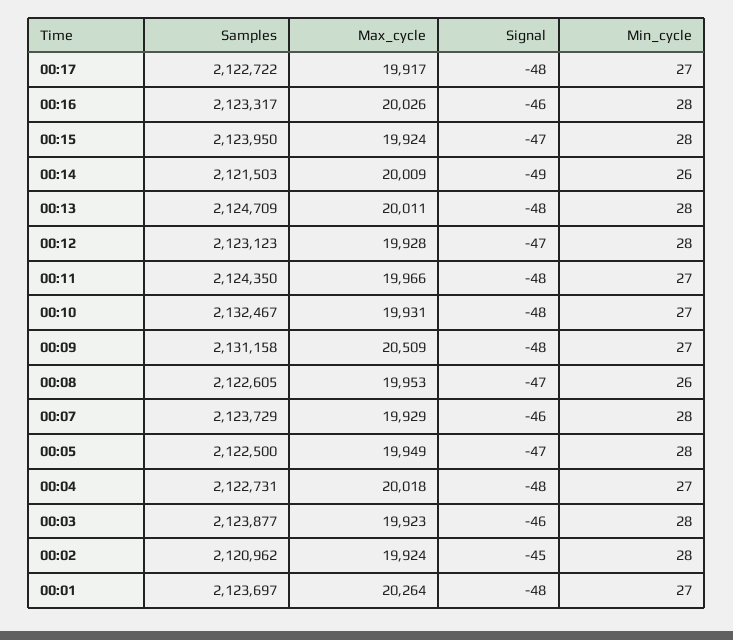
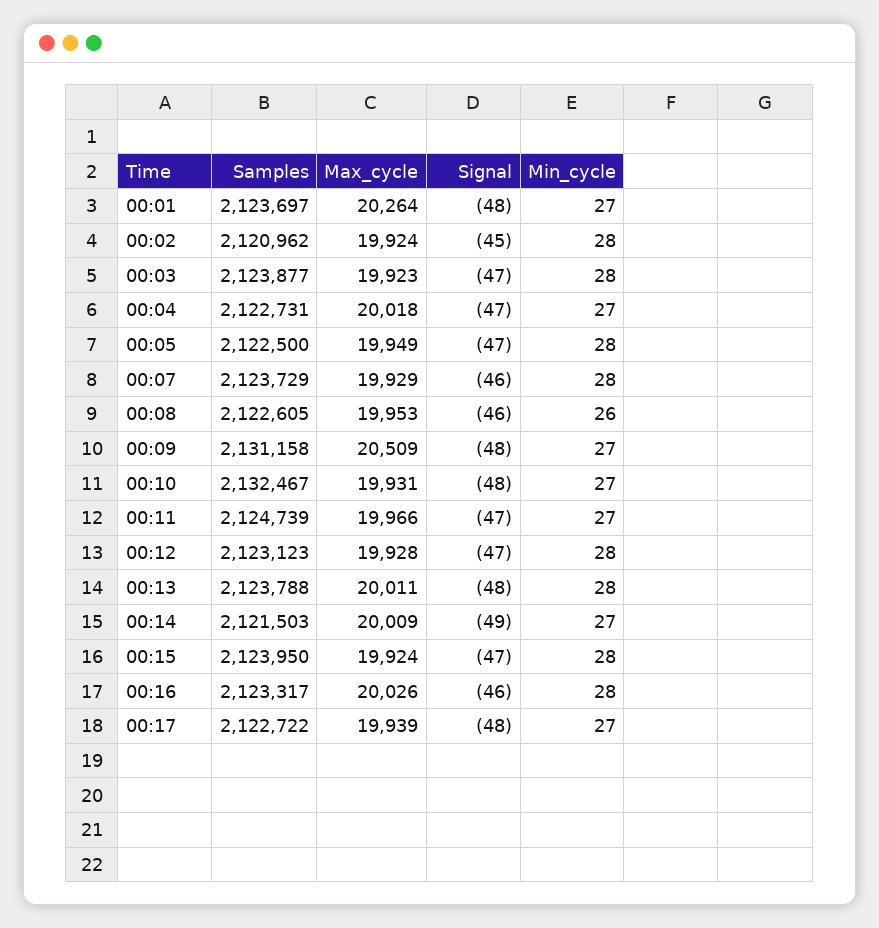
  {
    "Samples": {
      "00:17": 2122722,
      "00:16": 2123317,
      "00:15": 2123950,
      "00:14": 2121503,
-     "00:13": 2124709,
+     "00:13": 2123788,
      "00:12": 2123123,
-     "00:11": 2124350,
+     "00:11": 2124739,
      "00:10": 2132467,
      "00:09": 2131158,
      "00:08": 2122605,
      "00:07": 2123729,
      "00:05": 2122500,
      "00:04": 2122731,
      "00:03": 2123877,
      "00:02": 2120962,
      "00:01": 2123697
    },
    "Max_cycle": {
-     "00:17": 19917,
+     "00:17": 19939,
      "00:16": 20026,
      "00:15": 19924,
      "00:14": 20009,
      "00:13": 20011,
      "00:12": 19928,
      "00:11": 19966,
      "00:10": 19931,
      "00:09": 20509,
      "00:08": 19953,
      "00:07": 19929,
      "00:05": 19949,
      "00:04": 20018,
      "00:03": 19923,
      "00:02": 19924,
      "00:01": 20264
    },
    "Signal": {
      "00:17": -48,
      "00:16": -46,
      "00:15": -47,
      "00:14": -49,
      "00:13": -48,
      "00:12": -47,
-     "00:11": -48,
+     "00:11": -47,
      "00:10": -48,
      "00:09": -48,
-     "00:08": -47,
+     "00:08": -46,
      "00:07": -46,
      "00:05": -47,
-     "00:04": -48,
+     "00:04": -47,
-     "00:03": -46,
+     "00:03": -47,
      "00:02": -45,
      "00:01": -48
    },
    "Min_cycle": {
      "00:17": 27,
      "00:16": 28,
      "00:15": 28,
-     "00:14": 26,
+     "00:14": 27,
      "00:13": 28,
      "00:12": 28,
      "00:11": 27,
      "00:10": 27,
      "00:09": 27,
      "00:08": 26,
      "00:07": 28,
      "00:05": 28,
      "00:04": 27,
      "00:03": 28,
      "00:02": 28,
      "00:01": 27
    }
  }

